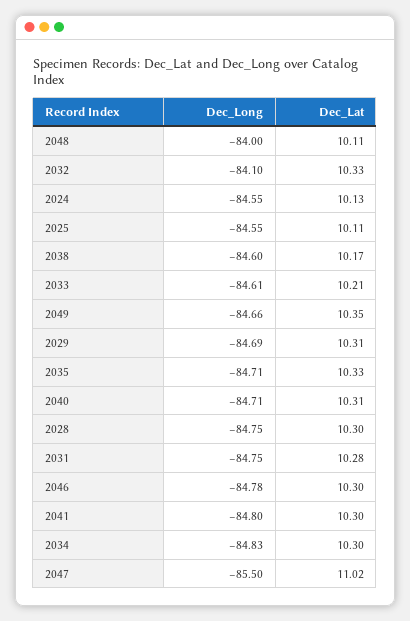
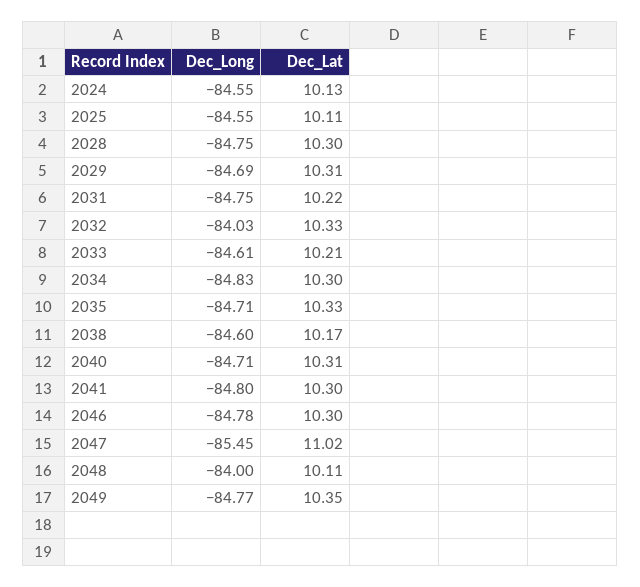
  {
    "Dec_Long": {
      "2048": -84,
-     "2032": -84.1,
+     "2032": -84.03,
      "2024": -84.55,
      "2025": -84.55,
      "2038": -84.6,
      "2033": -84.61,
-     "2049": -84.66,
+     "2049": -84.77,
      "2029": -84.69,
      "2035": -84.71,
      "2040": -84.71,
      "2028": -84.75,
      "2031": -84.75,
      "2046": -84.78,
      "2041": -84.8,
      "2034": -84.83,
-     "2047": -85.5
+     "2047": -85.45
    },
    "Dec_Lat": {
      "2048": 10.11,
      "2032": 10.33,
      "2024": 10.13,
      "2025": 10.11,
      "2038": 10.17,
      "2033": 10.21,
      "2049": 10.35,
      "2029": 10.31,
      "2035": 10.33,
      "2040": 10.31,
      "2028": 10.3,
-     "2031": 10.28,
+     "2031": 10.22,
      "2046": 10.3,
      "2041": 10.3,
      "2034": 10.3,
      "2047": 11.02
    }
  }

